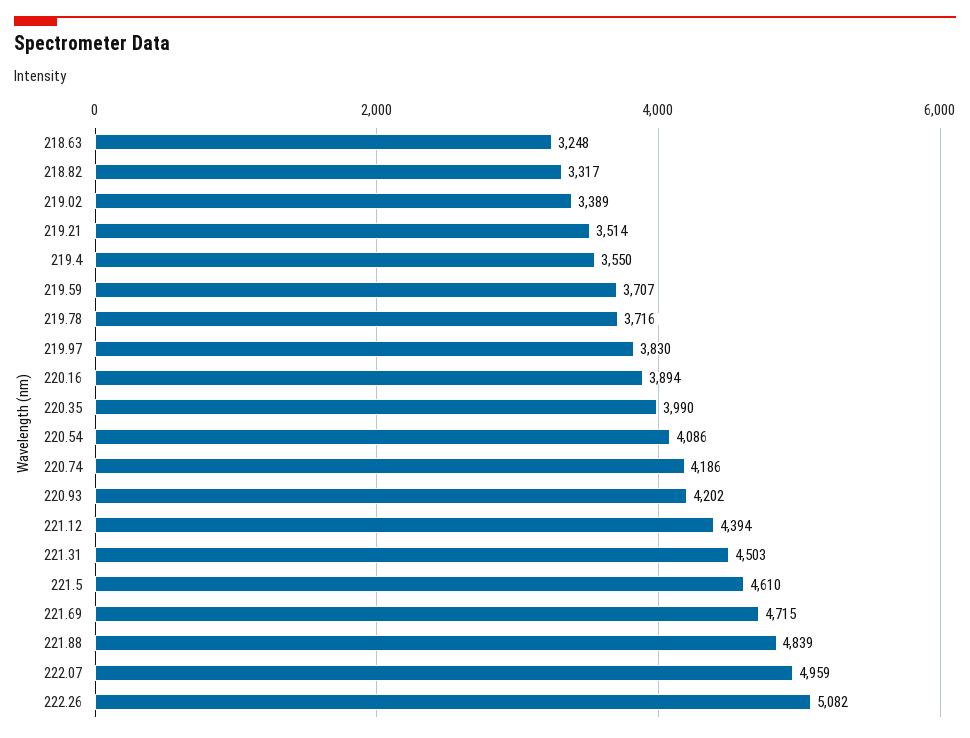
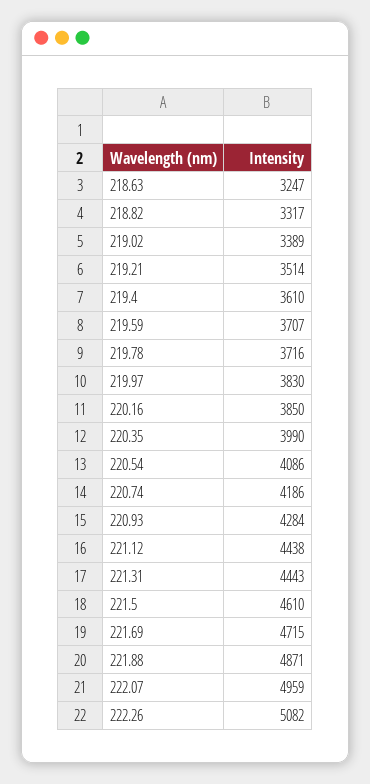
  {
-   "218.63": 3248,
+   "218.63": 3247,
    "218.82": 3317,
    "219.02": 3389,
    "219.21": 3514,
-   "219.4": 3550,
+   "219.4": 3610,
    "219.59": 3707,
    "219.78": 3716,
    "219.97": 3830,
-   "220.16": 3894,
+   "220.16": 3850,
    "220.35": 3990,
    "220.54": 4086,
    "220.74": 4186,
-   "220.93": 4202,
+   "220.93": 4284,
-   "221.12": 4394,
+   "221.12": 4438,
-   "221.31": 4503,
+   "221.31": 4443,
    "221.5": 4610,
    "221.69": 4715,
-   "221.88": 4839,
+   "221.88": 4871,
    "222.07": 4959,
    "222.26": 5082
  }

